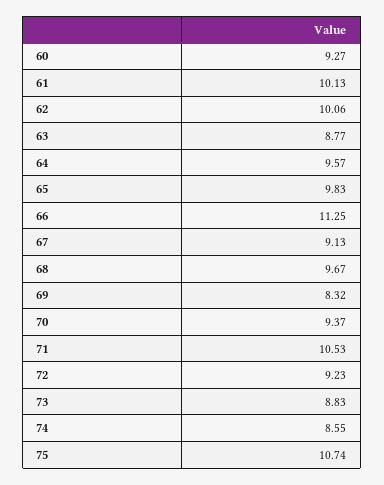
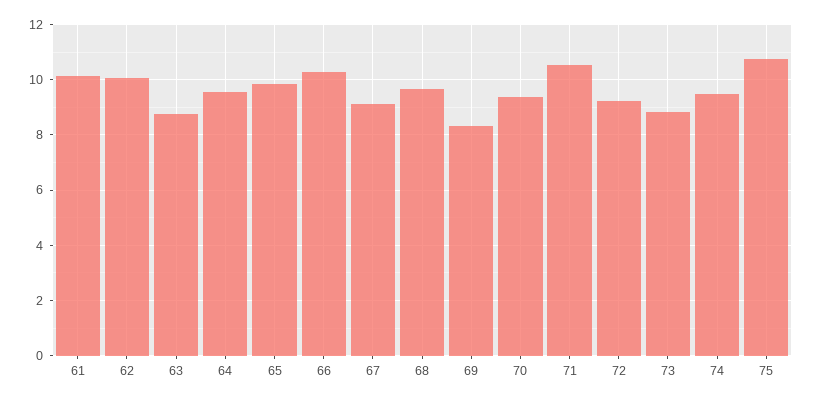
  {
-   "60": 9.27,
    "61": 10.13,
    "62": 10.06,
    "63": 8.77,
    "64": 9.57,
    "65": 9.83,
-   "66": 11.25,
+   "66": 10.25,
    "67": 9.13,
    "68": 9.67,
    "69": 8.32,
    "70": 9.37,
    "71": 10.53,
    "72": 9.23,
    "73": 8.83,
-   "74": 8.55,
+   "74": 9.5,
    "75": 10.74
  }

